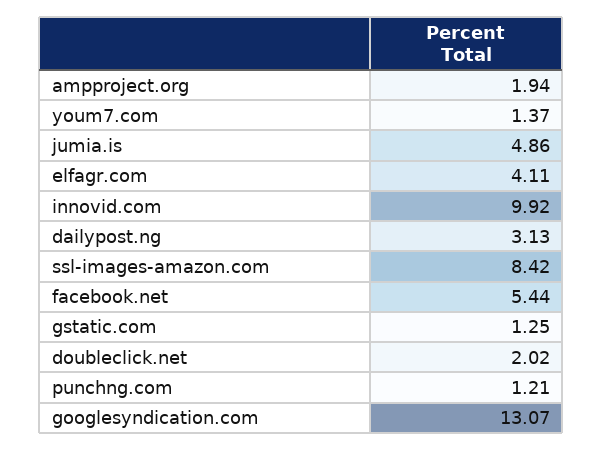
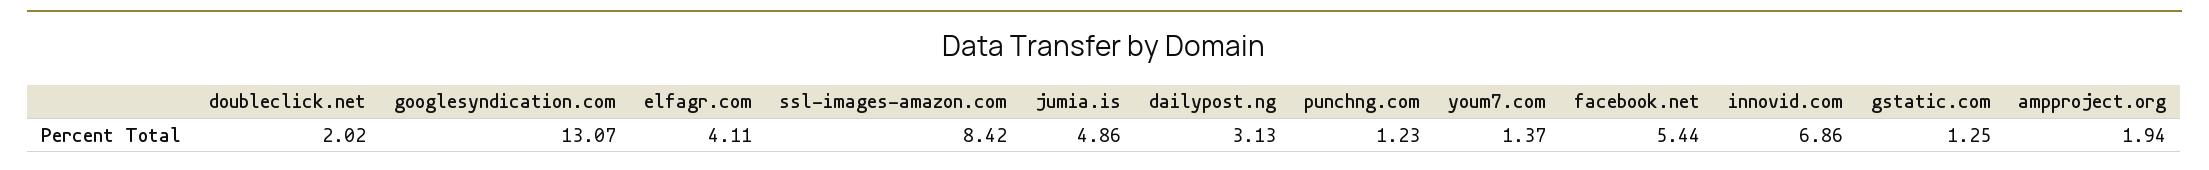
  {
    "ampproject.org": 1.94,
    "youm7.com": 1.37,
    "jumia.is": 4.86,
    "elfagr.com": 4.11,
-   "innovid.com": 9.92,
+   "innovid.com": 6.86,
    "dailypost.ng": 3.13,
    "ssl-images-amazon.com": 8.42,
    "facebook.net": 5.44,
    "gstatic.com": 1.25,
    "doubleclick.net": 2.02,
-   "punchng.com": 1.21,
+   "punchng.com": 1.23,
    "googlesyndication.com": 13.07
  }

